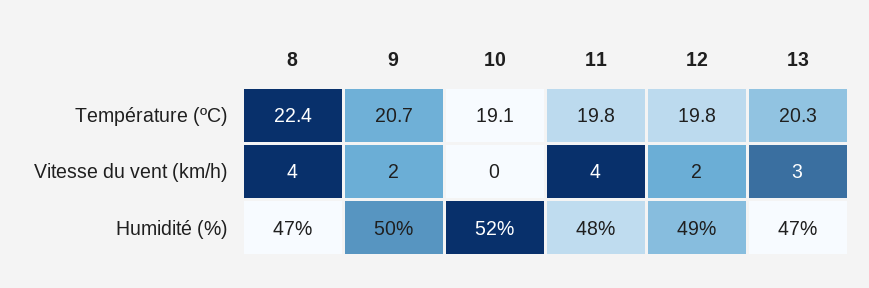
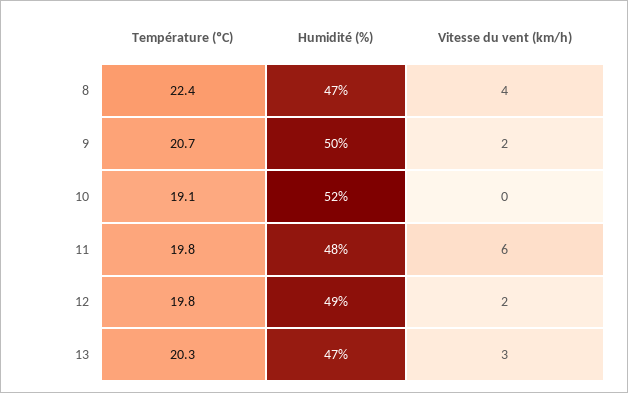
  {
    "8": {
      "Température (ºC)": 22.4,
      "Vitesse du vent (km/h)": 4,
      "Humidité (%)": 47
    },
    "9": {
      "Température (ºC)": 20.7,
      "Vitesse du vent (km/h)": 2,
      "Humidité (%)": 50
    },
    "10": {
      "Température (ºC)": 19.1,
      "Vitesse du vent (km/h)": 0,
      "Humidité (%)": 52
    },
    "11": {
      "Température (ºC)": 19.8,
-     "Vitesse du vent (km/h)": 4,
+     "Vitesse du vent (km/h)": 6,
      "Humidité (%)": 48
    },
    "12": {
      "Température (ºC)": 19.8,
      "Vitesse du vent (km/h)": 2,
      "Humidité (%)": 49
    },
    "13": {
      "Température (ºC)": 20.3,
      "Vitesse du vent (km/h)": 3,
      "Humidité (%)": 47
    }
  }

